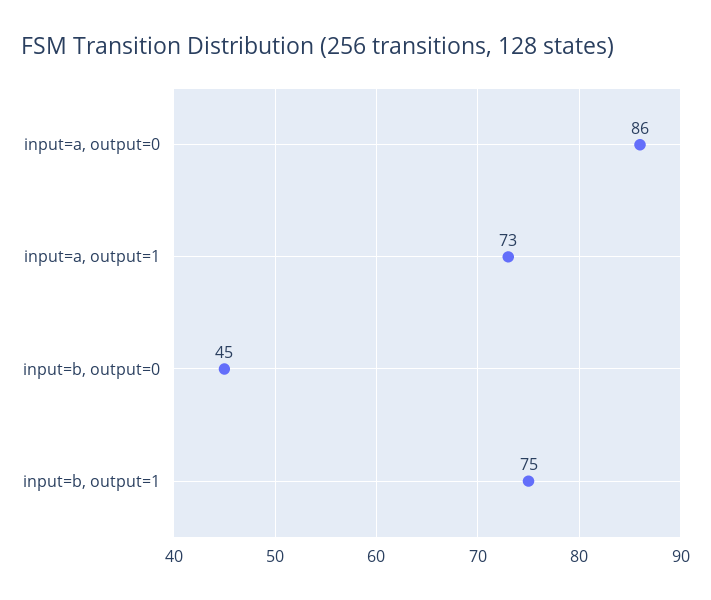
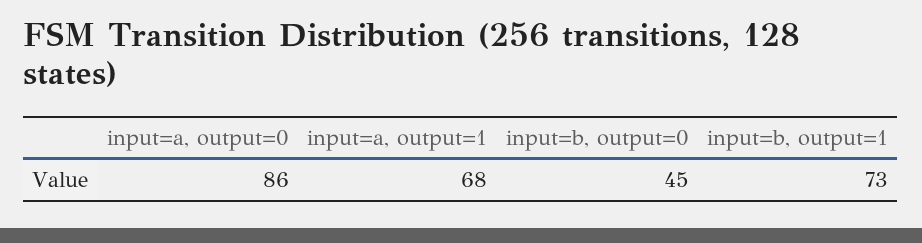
  {
    "input=a, output=0": 86,
-   "input=a, output=1": 73,
+   "input=a, output=1": 68,
    "input=b, output=0": 45,
-   "input=b, output=1": 75
+   "input=b, output=1": 73
  }

